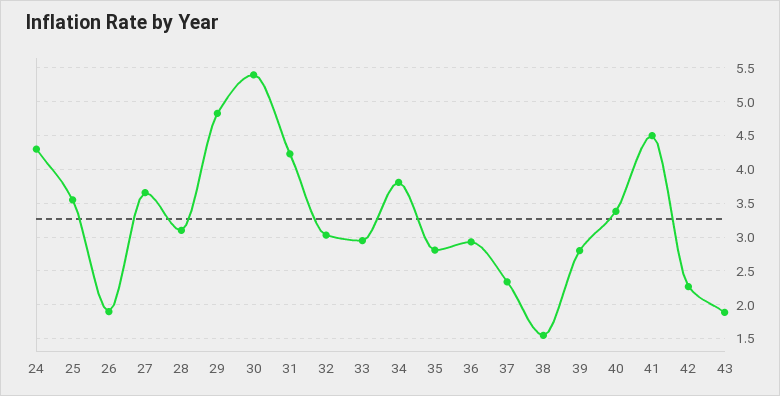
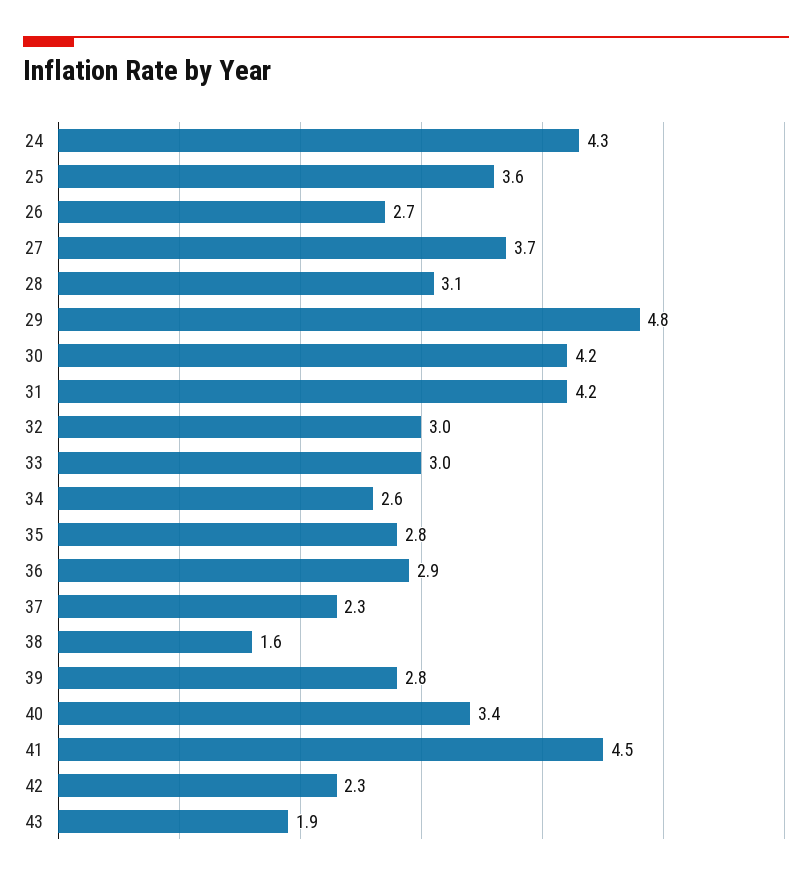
  {
    "24": 4.3,
    "25": 3.6,
-   "26": 1.9,
+   "26": 2.7,
    "27": 3.7,
    "28": 3.1,
    "29": 4.8,
-   "30": 5.4,
+   "30": 4.2,
    "31": 4.2,
    "32": 3,
    "33": 3,
-   "34": 3.8,
+   "34": 2.6,
    "35": 2.8,
    "36": 2.9,
    "37": 2.3,
    "38": 1.6,
    "39": 2.8,
    "40": 3.4,
    "41": 4.5,
    "42": 2.3,
    "43": 1.9
  }

